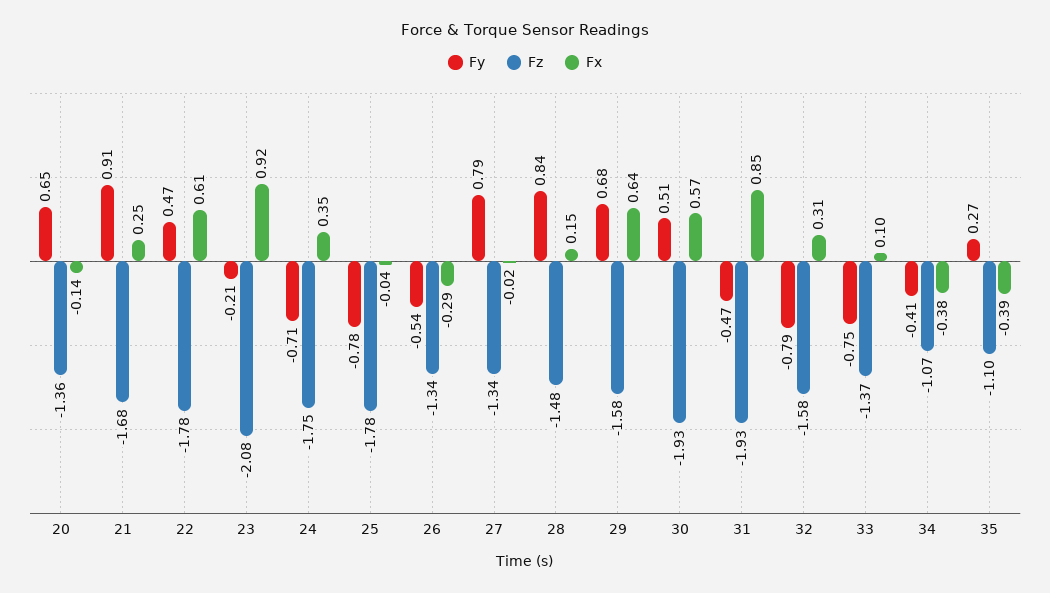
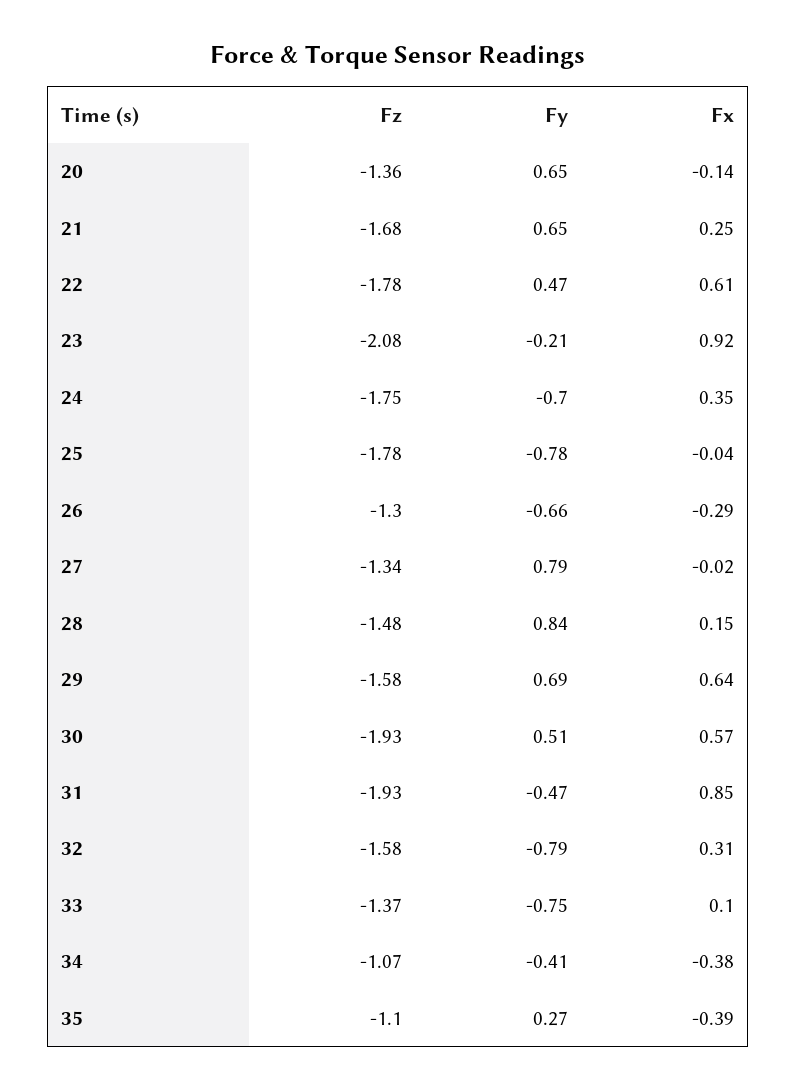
  {
    "Fy": {
      "20": 0.65,
-     "21": 0.91,
+     "21": 0.65,
      "22": 0.47,
      "23": -0.21,
-     "24": -0.71,
+     "24": -0.7,
      "25": -0.78,
-     "26": -0.54,
+     "26": -0.66,
      "27": 0.79,
      "28": 0.84,
-     "29": 0.68,
+     "29": 0.69,
      "30": 0.51,
      "31": -0.47,
      "32": -0.79,
      "33": -0.75,
      "34": -0.41,
      "35": 0.27
    },
    "Fz": {
      "20": -1.36,
      "21": -1.68,
      "22": -1.78,
      "23": -2.08,
      "24": -1.75,
      "25": -1.78,
-     "26": -1.34,
+     "26": -1.3,
      "27": -1.34,
      "28": -1.48,
      "29": -1.58,
      "30": -1.93,
      "31": -1.93,
      "32": -1.58,
      "33": -1.37,
      "34": -1.07,
      "35": -1.1
    },
    "Fx": {
      "20": -0.14,
      "21": 0.25,
      "22": 0.61,
      "23": 0.92,
      "24": 0.35,
      "25": -0.04,
      "26": -0.29,
      "27": -0.02,
      "28": 0.15,
      "29": 0.64,
      "30": 0.57,
      "31": 0.85,
      "32": 0.31,
      "33": 0.1,
      "34": -0.38,
      "35": -0.39
    }
  }

